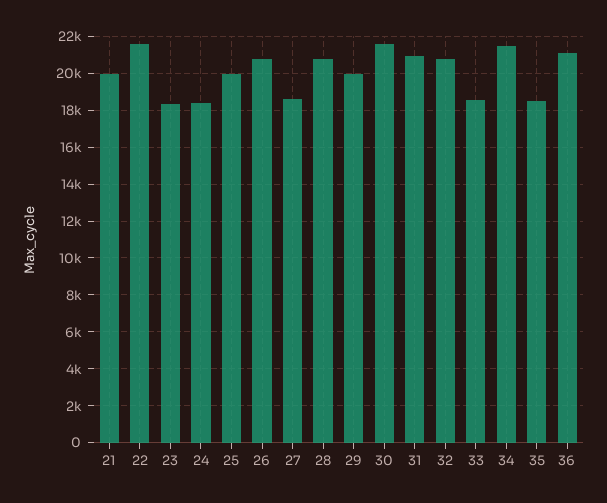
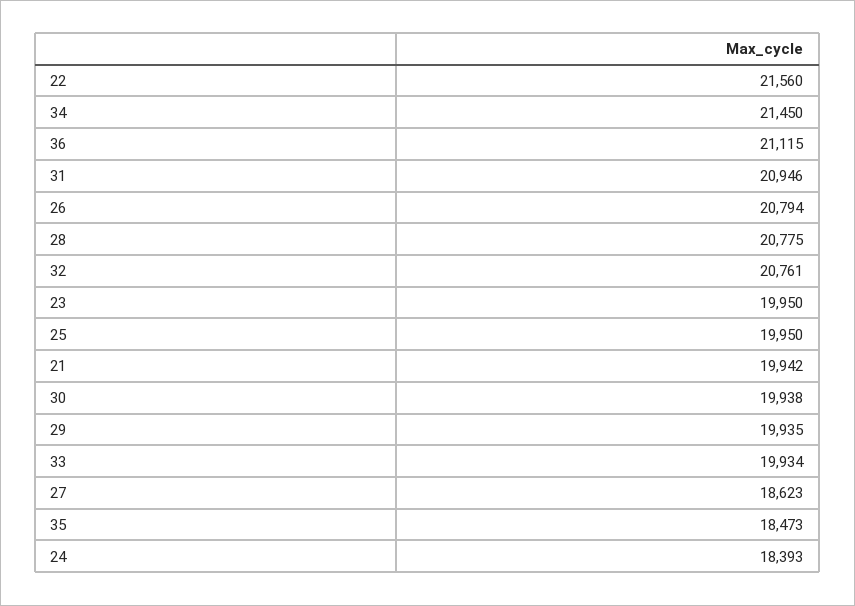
  {
    "21": 19942,
    "22": 21560,
-   "23": 18500,
+   "23": 19950,
    "24": 18393,
    "25": 19950,
    "26": 20794,
    "27": 18623,
    "28": 20775,
    "29": 19935,
-   "30": 21500,
+   "30": 19938,
    "31": 20946,
    "32": 20761,
-   "33": 18500,
+   "33": 19934,
    "34": 21450,
    "35": 18473,
    "36": 21115
  }

